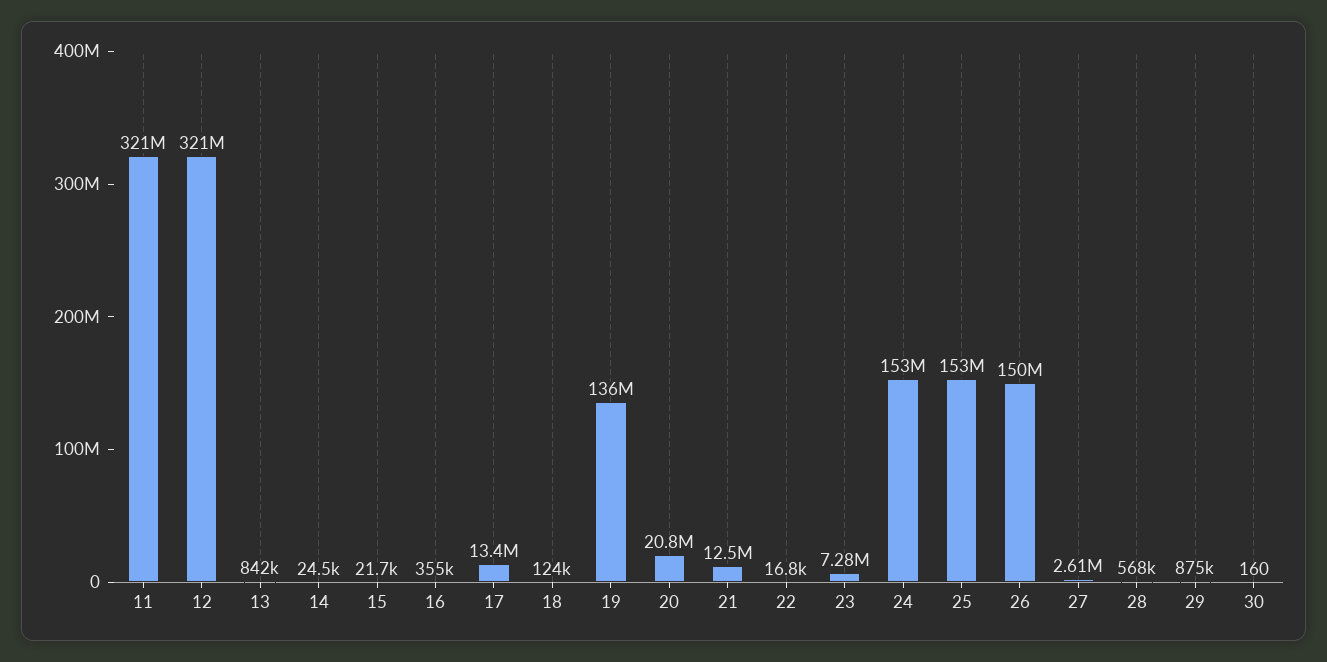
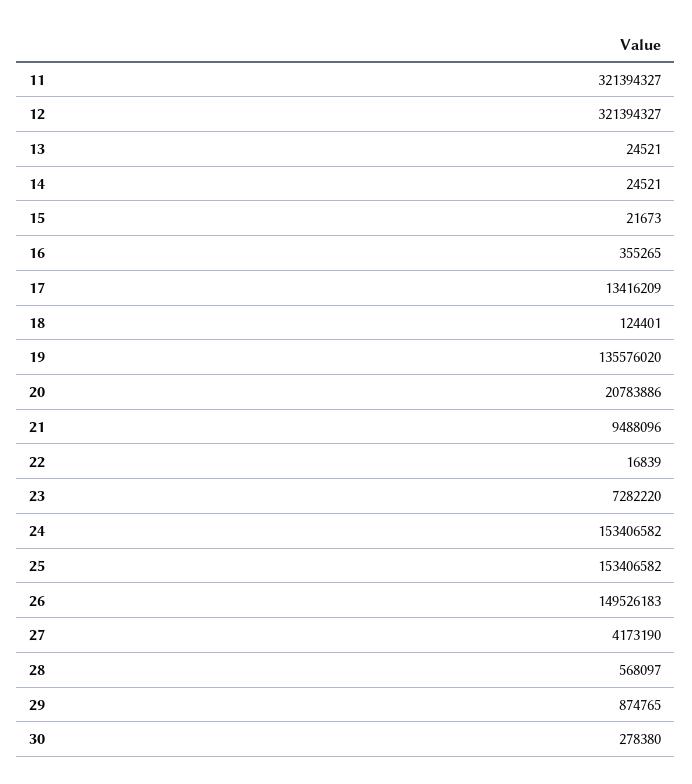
  {
    "11": 321394327,
    "12": 321394327,
-   "13": 842000,
+   "13": 24521,
    "14": 24521,
    "15": 21673,
    "16": 355265,
    "17": 13416209,
    "18": 124401,
    "19": 135576020,
    "20": 20783886,
-   "21": 12500000,
+   "21": 9488096,
    "22": 16839,
    "23": 7282220,
    "24": 153406582,
    "25": 153406582,
    "26": 149526183,
-   "27": 2610000,
+   "27": 4173190,
    "28": 568097,
    "29": 874765,
-   "30": 160
+   "30": 278380
  }

